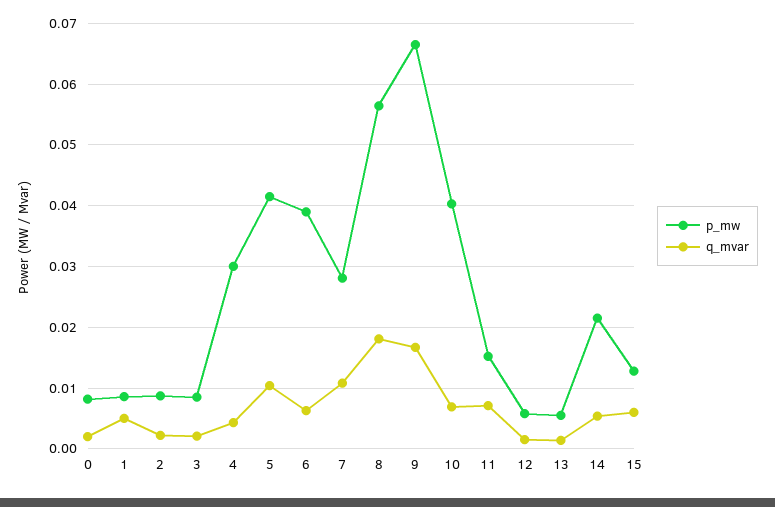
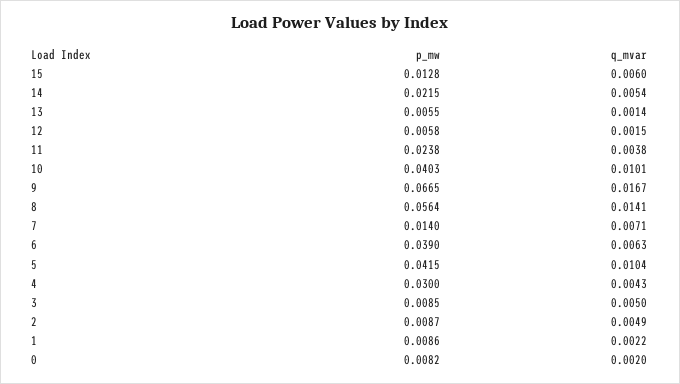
  {
    "p_mw": {
      "0": 0.0082,
      "1": 0.0086,
      "2": 0.0087,
      "3": 0.0085,
      "4": 0.03,
      "5": 0.0415,
      "6": 0.039,
-     "7": 0.028,
+     "7": 0.014,
      "8": 0.0564,
      "9": 0.0665,
      "10": 0.0403,
-     "11": 0.015,
+     "11": 0.0238,
      "12": 0.0058,
      "13": 0.0055,
      "14": 0.0215,
      "15": 0.0128
    },
    "q_mvar": {
      "0": 0.002,
-     "1": 0.005,
+     "1": 0.0022,
-     "2": 0.002,
+     "2": 0.0049,
-     "3": 0.002,
+     "3": 0.005,
      "4": 0.0043,
      "5": 0.0104,
      "6": 0.0063,
-     "7": 0.011,
+     "7": 0.0071,
-     "8": 0.018,
+     "8": 0.0141,
      "9": 0.0167,
-     "10": 0.007,
+     "10": 0.0101,
-     "11": 0.007,
+     "11": 0.0038,
      "12": 0.0015,
      "13": 0.0014,
      "14": 0.0054,
      "15": 0.006
    }
  }

